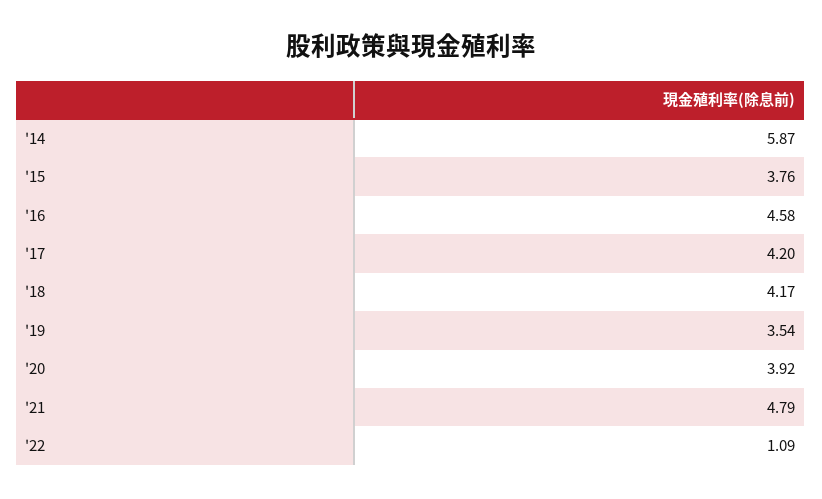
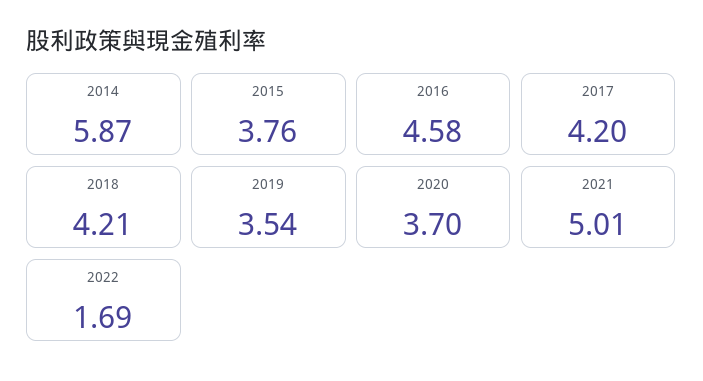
  {
    "'14": 5.87,
    "'15": 3.76,
    "'16": 4.58,
    "'17": 4.2,
-   "'18": 4.17,
+   "'18": 4.21,
    "'19": 3.54,
-   "'20": 3.92,
+   "'20": 3.7,
-   "'21": 4.79,
+   "'21": 5.01,
-   "'22": 1.09
+   "'22": 1.69
  }

